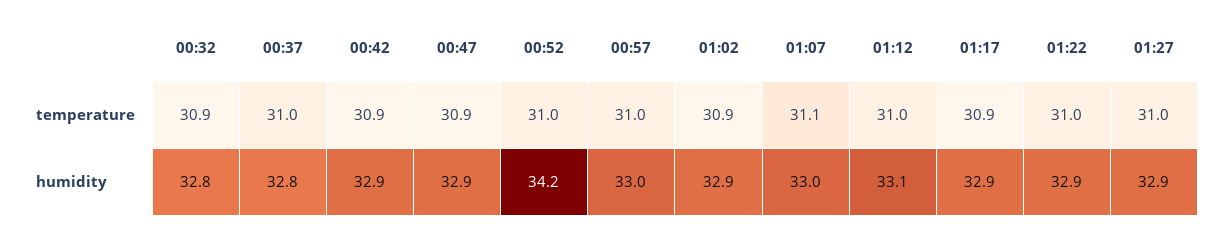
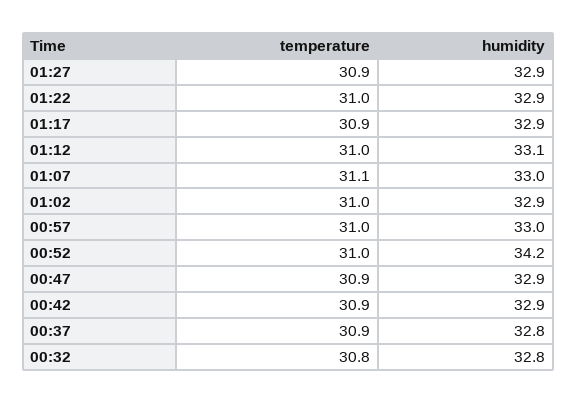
  {
    "00:32": {
-     "temperature": 30.9,
+     "temperature": 30.8,
      "humidity": 32.8
    },
    "00:37": {
-     "temperature": 31,
+     "temperature": 30.9,
      "humidity": 32.8
    },
    "00:42": {
      "temperature": 30.9,
      "humidity": 32.9
    },
    "00:47": {
      "temperature": 30.9,
      "humidity": 32.9
    },
    "00:52": {
      "temperature": 31,
      "humidity": 34.2
    },
    "00:57": {
      "temperature": 31,
      "humidity": 33
    },
    "01:02": {
-     "temperature": 30.9,
+     "temperature": 31,
      "humidity": 32.9
    },
    "01:07": {
      "temperature": 31.1,
      "humidity": 33
    },
    "01:12": {
      "temperature": 31,
      "humidity": 33.1
    },
    "01:17": {
      "temperature": 30.9,
      "humidity": 32.9
    },
    "01:22": {
      "temperature": 31,
      "humidity": 32.9
    },
    "01:27": {
-     "temperature": 31,
+     "temperature": 30.9,
      "humidity": 32.9
    }
  }

